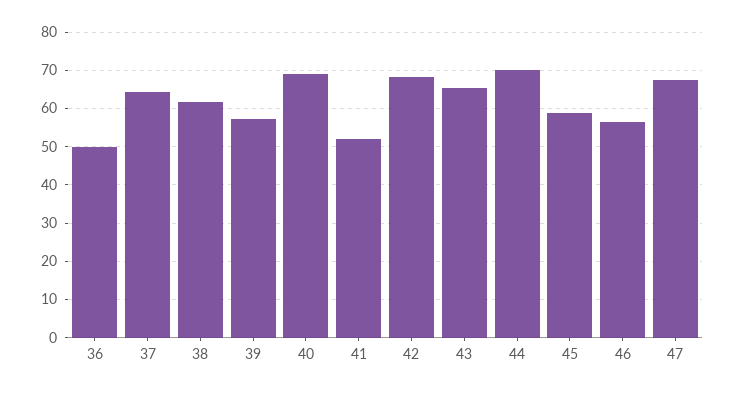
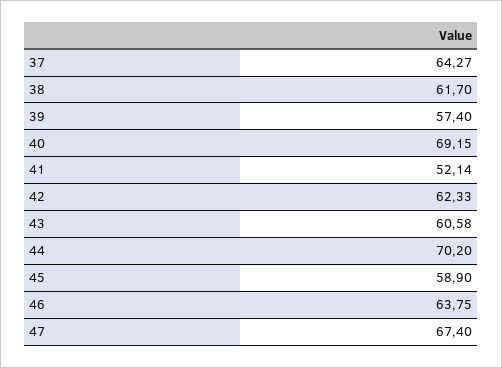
  {
-   "36": 50,
    "37": 64.27,
    "38": 61.7,
    "39": 57.4,
    "40": 69.15,
    "41": 52.14,
-   "42": 68,
+   "42": 62.33,
-   "43": 66,
+   "43": 60.58,
    "44": 70.2,
    "45": 58.9,
-   "46": 56,
+   "46": 63.75,
    "47": 67.4
  }

